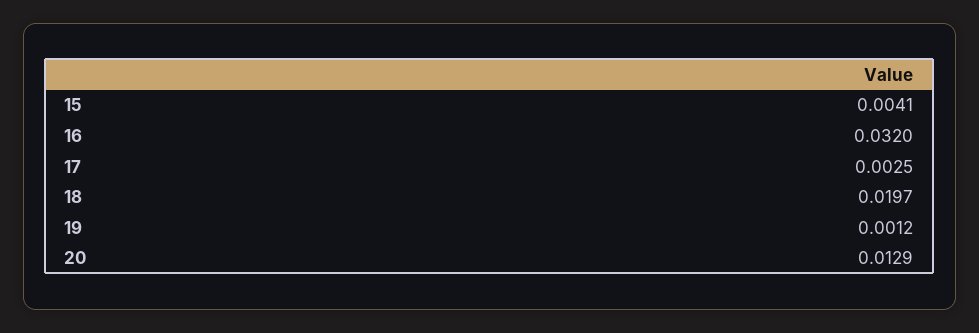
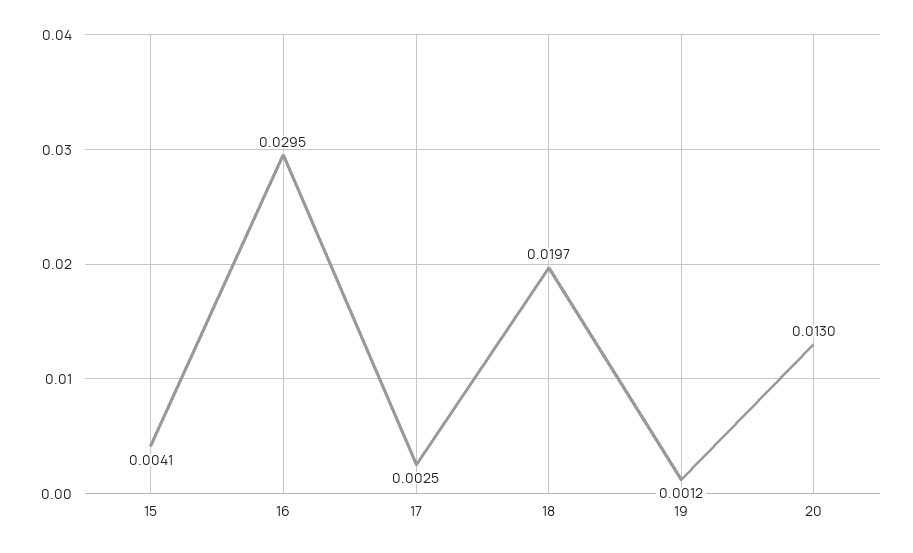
  {
    "15": 0.0041,
-   "16": 0.032,
+   "16": 0.0295,
    "17": 0.0025,
    "18": 0.0197,
    "19": 0.0012,
-   "20": 0.0129
+   "20": 0.013
  }

